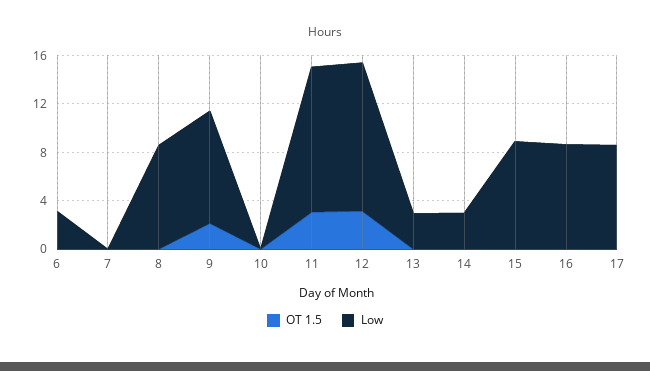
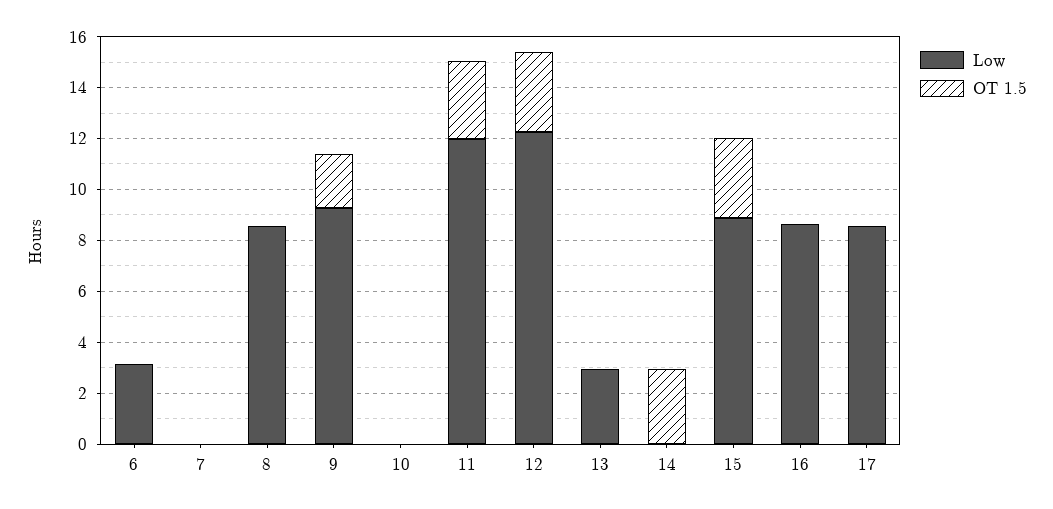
  {
    "OT 1.5": {
      "6": 0,
      "7": 0,
      "8": 0,
      "9": 2,
      "10": 0,
      "11": 3,
      "12": 3,
      "13": 0,
-     "14": 0,
+     "14": 3,
-     "15": 0,
+     "15": 3,
      "16": 0,
      "17": 0
    },
    "Low": {
      "6": 3,
      "7": 0,
      "8": 8.5,
      "9": 9.5,
      "10": 0,
      "11": 12,
      "12": 12.5,
      "13": 3,
-     "14": 3,
+     "14": 0,
      "15": 9,
      "16": 8.5,
      "17": 8.5
    }
  }

